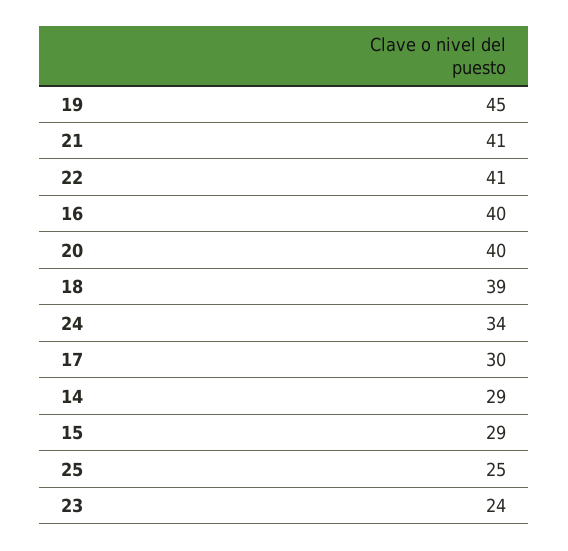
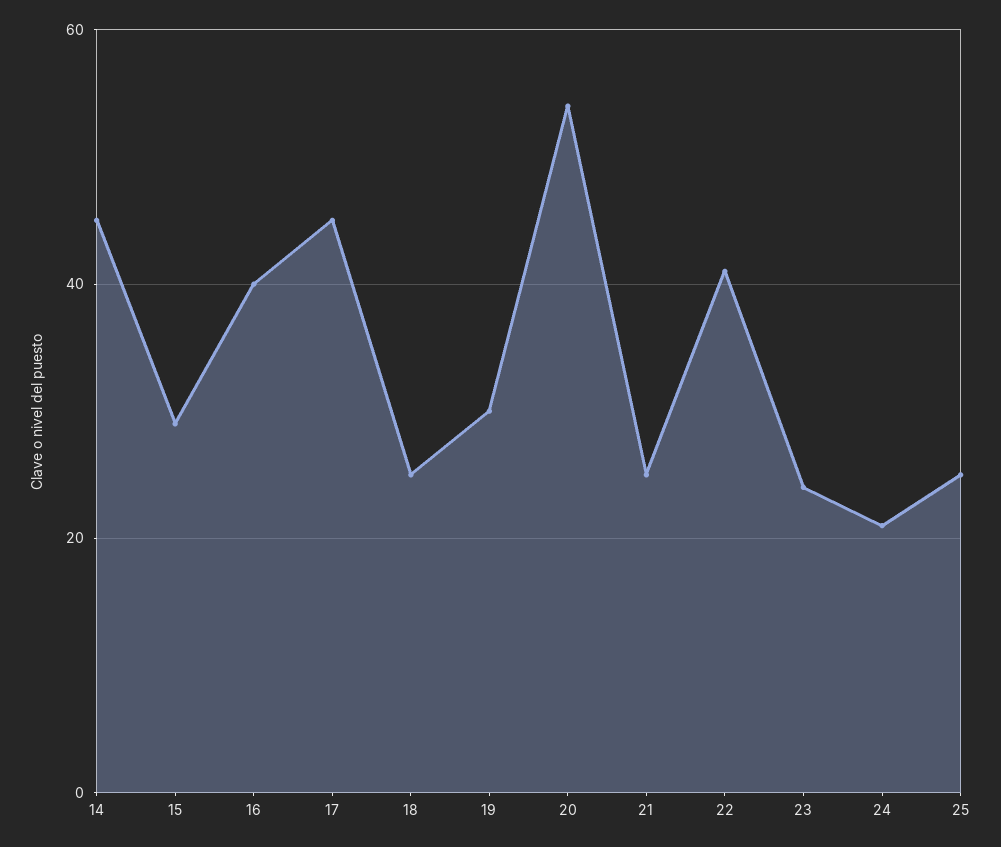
  {
-   "19": 45,
+   "19": 30,
-   "21": 41,
+   "21": 25,
    "22": 41,
    "16": 40,
-   "20": 40,
+   "20": 55,
-   "18": 39,
+   "18": 25,
-   "24": 34,
+   "24": 20,
-   "17": 30,
+   "17": 45,
-   "14": 29,
+   "14": 45,
    "15": 29,
    "25": 25,
    "23": 24
  }

